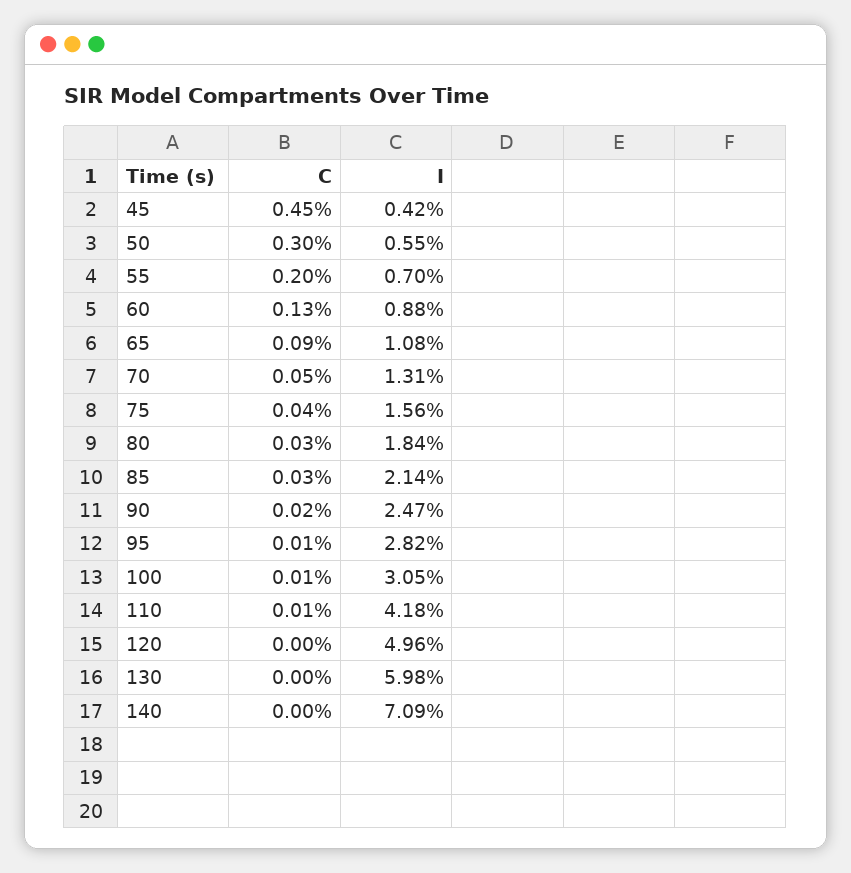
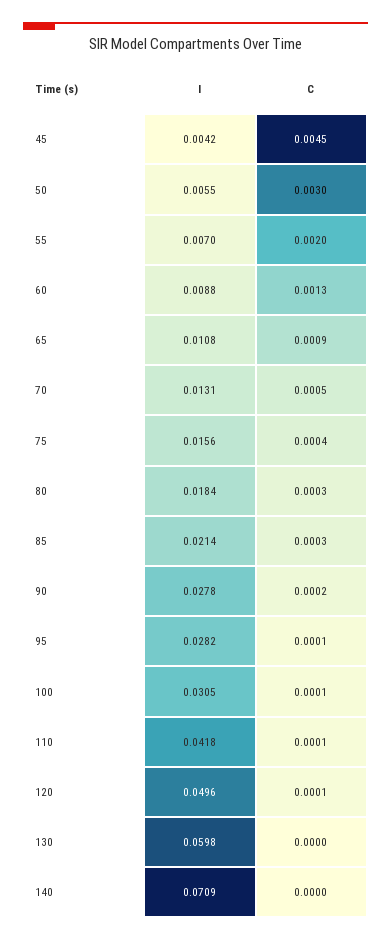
  {
    "C": {
      "45": 0.0045,
      "50": 0.003,
      "55": 0.002,
      "60": 0.0013,
      "65": 0.0009,
      "70": 0.0005,
      "75": 0.0004,
      "80": 0.0003,
      "85": 0.0003,
      "90": 0.0002,
      "95": 0.0001,
      "100": 0.0001,
      "110": 0.0001,
-     "120": 0,
+     "120": 0.0001,
      "130": 0,
      "140": 0
    },
    "I": {
      "45": 0.0042,
      "50": 0.0055,
      "55": 0.007,
      "60": 0.0088,
      "65": 0.0108,
      "70": 0.0131,
      "75": 0.0156,
      "80": 0.0184,
      "85": 0.0214,
-     "90": 0.0247,
+     "90": 0.0278,
      "95": 0.0282,
      "100": 0.0305,
      "110": 0.0418,
      "120": 0.0496,
      "130": 0.0598,
      "140": 0.0709
    }
  }

